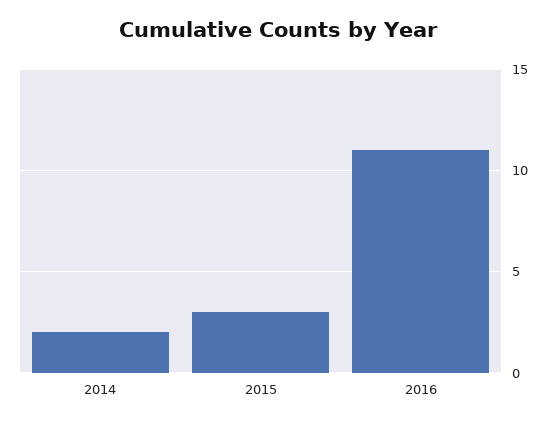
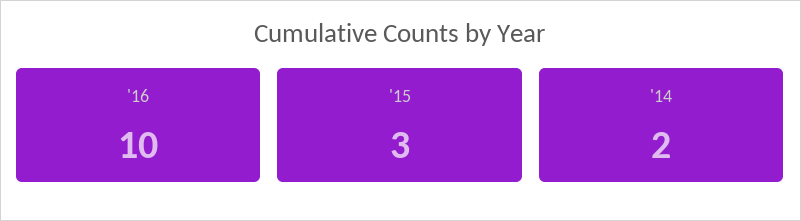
  {
    "2014": 2,
    "2015": 3,
-   "2016": 11
+   "2016": 10
  }

